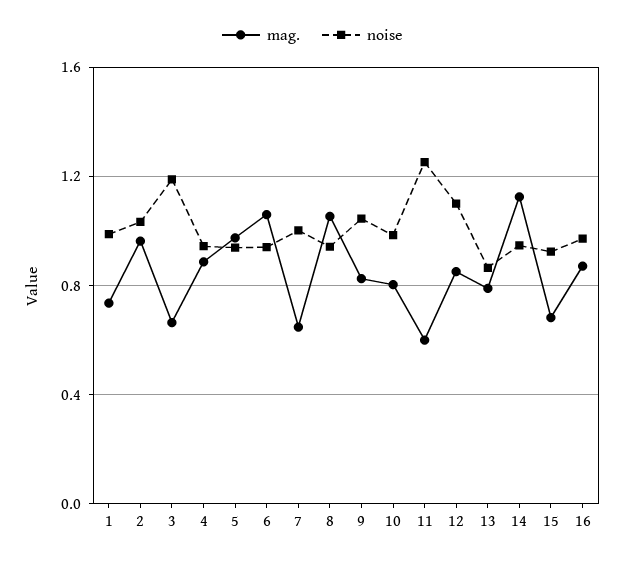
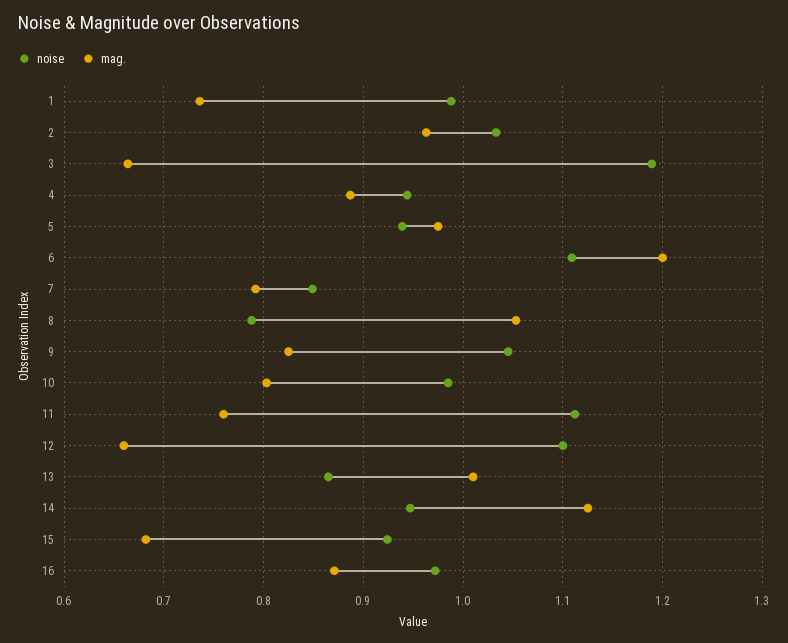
  {
    "mag.": {
      "1": 0.74,
      "2": 0.96,
      "3": 0.66,
      "4": 0.89,
      "5": 0.98,
-     "6": 1.05,
+     "6": 1.2,
-     "7": 0.65,
+     "7": 0.79,
      "8": 1.05,
      "9": 0.83,
      "10": 0.8,
-     "11": 0.6,
+     "11": 0.76,
-     "12": 0.85,
+     "12": 0.66,
-     "13": 0.8,
+     "13": 1.01,
      "14": 1.13,
      "15": 0.68,
      "16": 0.87
    },
    "noise": {
      "1": 0.99,
      "2": 1.03,
      "3": 1.19,
      "4": 0.94,
      "5": 0.94,
-     "6": 0.95,
+     "6": 1.11,
-     "7": 1,
+     "7": 0.85,
-     "8": 0.95,
+     "8": 0.79,
      "9": 1.05,
      "10": 0.99,
-     "11": 1.25,
+     "11": 1.11,
      "12": 1.1,
      "13": 0.87,
      "14": 0.95,
      "15": 0.92,
      "16": 0.97
    }
  }

